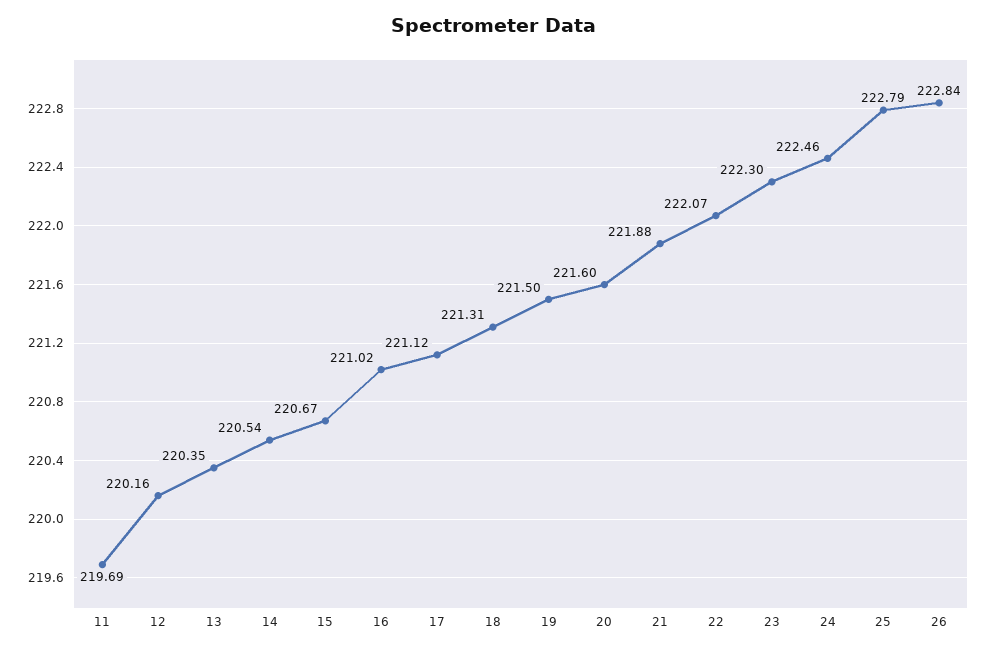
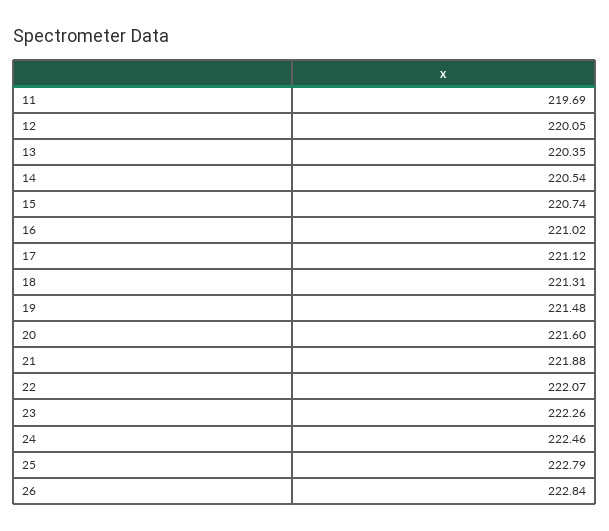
  {
    "11": 219.69,
-   "12": 220.16,
+   "12": 220.05,
    "13": 220.35,
    "14": 220.54,
-   "15": 220.67,
+   "15": 220.74,
    "16": 221.02,
    "17": 221.12,
    "18": 221.31,
-   "19": 221.5,
+   "19": 221.48,
    "20": 221.6,
    "21": 221.88,
    "22": 222.07,
-   "23": 222.3,
+   "23": 222.26,
    "24": 222.46,
    "25": 222.79,
    "26": 222.84
  }

